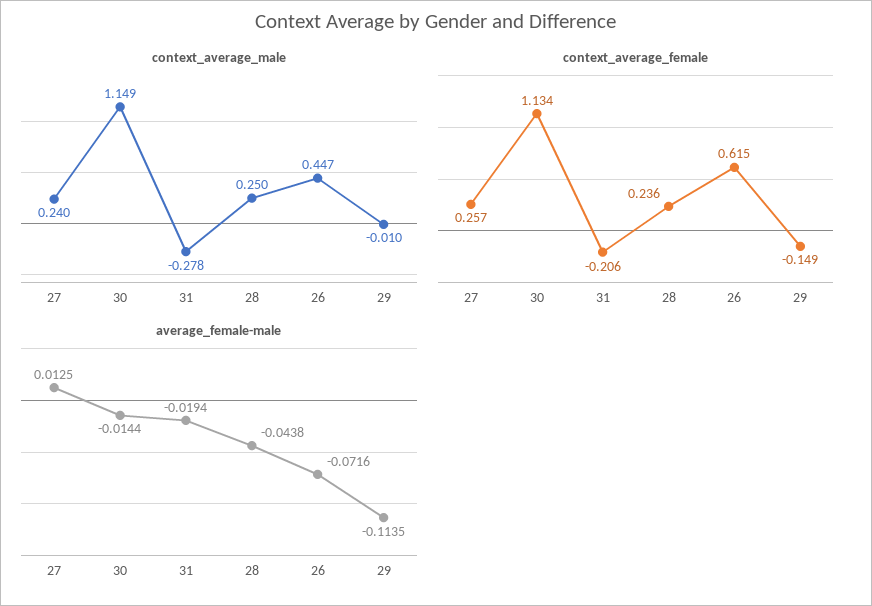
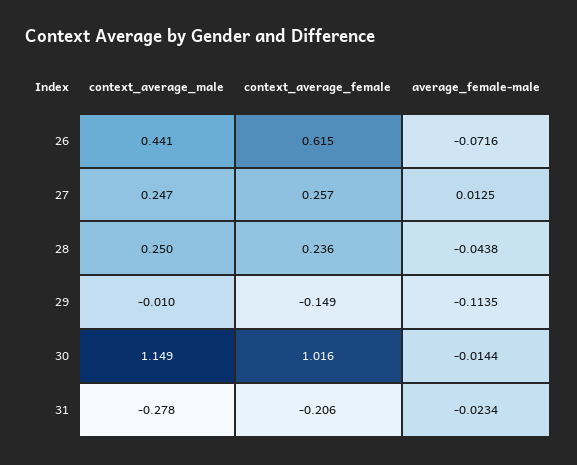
  {
    "context_average_male": {
-     "27": 0.24,
+     "27": 0.247,
      "30": 1.149,
      "31": -0.278,
      "28": 0.25,
-     "26": 0.447,
+     "26": 0.441,
      "29": -0.01
    },
    "context_average_female": {
      "27": 0.257,
-     "30": 1.134,
+     "30": 1.016,
      "31": -0.206,
      "28": 0.236,
      "26": 0.615,
      "29": -0.149
    },
    "average_female-male": {
      "27": 0.0125,
      "30": -0.0144,
-     "31": -0.0194,
+     "31": -0.0234,
      "28": -0.0438,
      "26": -0.0716,
      "29": -0.1135
    }
  }

